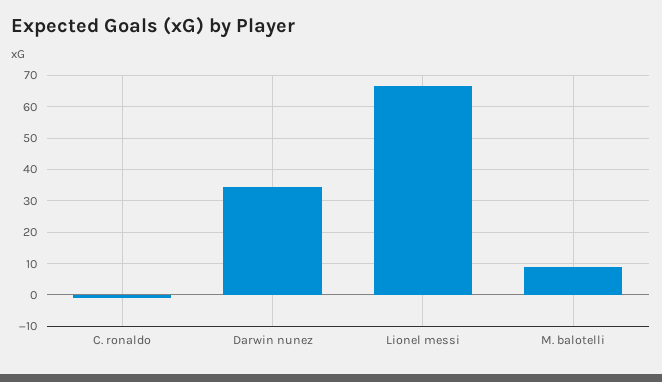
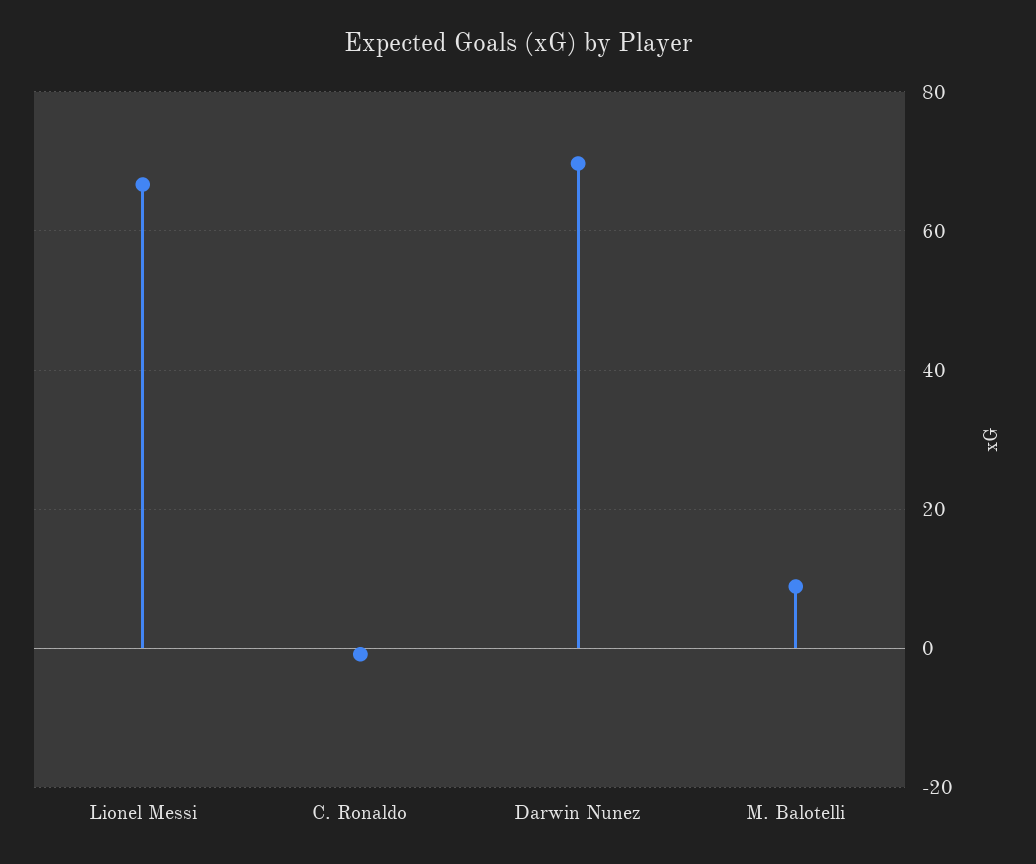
  {
    "C. ronaldo": 0,
-   "Darwin nunez": 34,
+   "Darwin nunez": 70,
    "Lionel messi": 66,
    "M. balotelli": 8
  }

